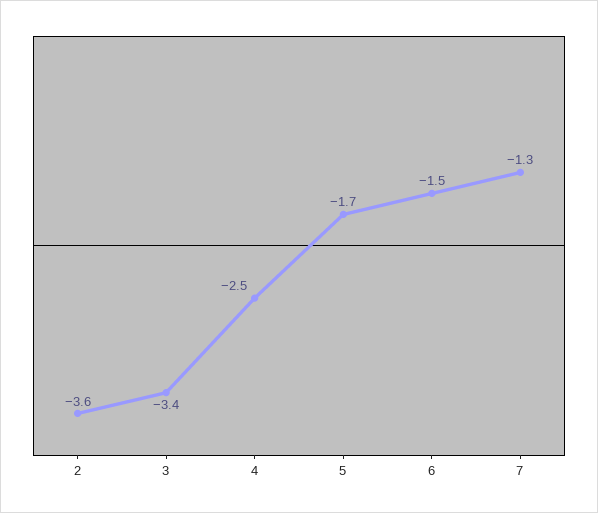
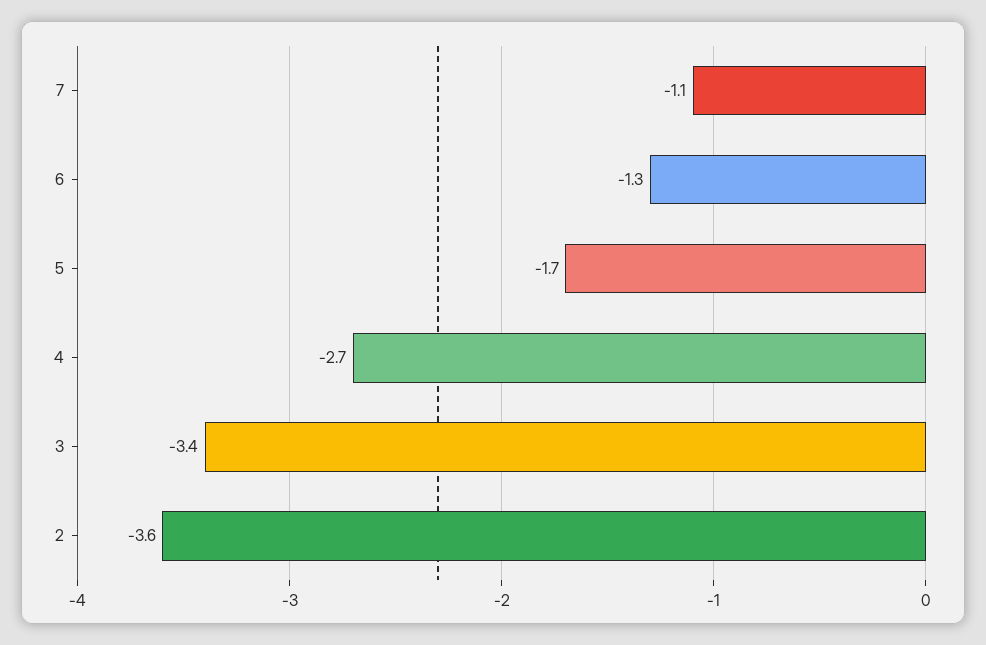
  {
    "2": -3.6,
    "3": -3.4,
-   "4": -2.5,
+   "4": -2.7,
    "5": -1.7,
-   "6": -1.5,
+   "6": -1.3,
-   "7": -1.3
+   "7": -1.1
  }

